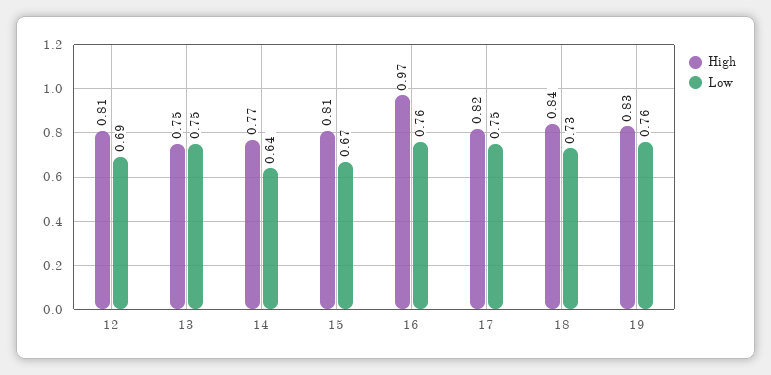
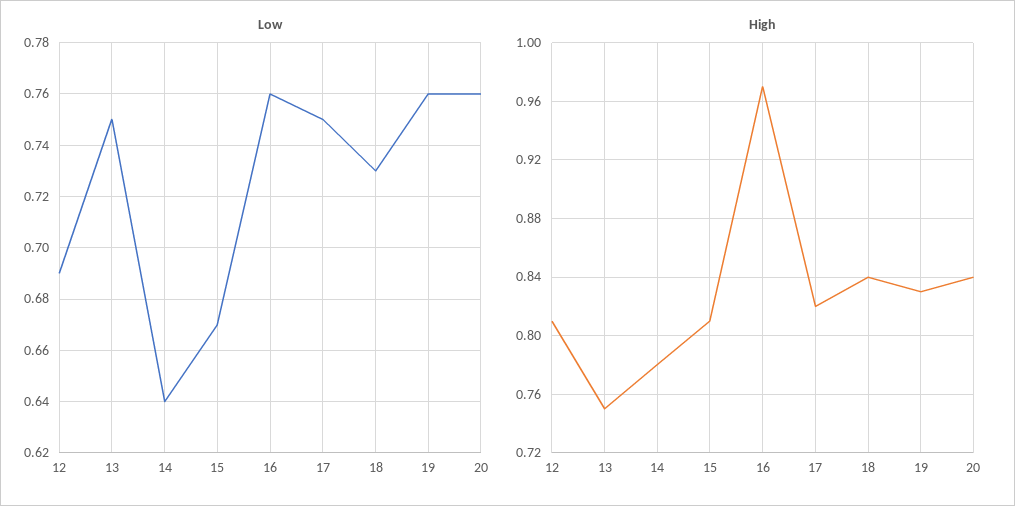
  {
    "High": {
      "12": 0.81,
      "13": 0.75,
-     "14": 0.77,
+     "14": 0.78,
      "15": 0.81,
      "16": 0.97,
      "17": 0.82,
      "18": 0.84,
-     "19": 0.83
+     "19": 0.83,
+     "20": 0.84
    },
    "Low": {
      "12": 0.69,
      "13": 0.75,
      "14": 0.64,
      "15": 0.67,
      "16": 0.76,
      "17": 0.75,
      "18": 0.73,
-     "19": 0.76
+     "19": 0.76,
+     "20": 0.76
    }
  }

